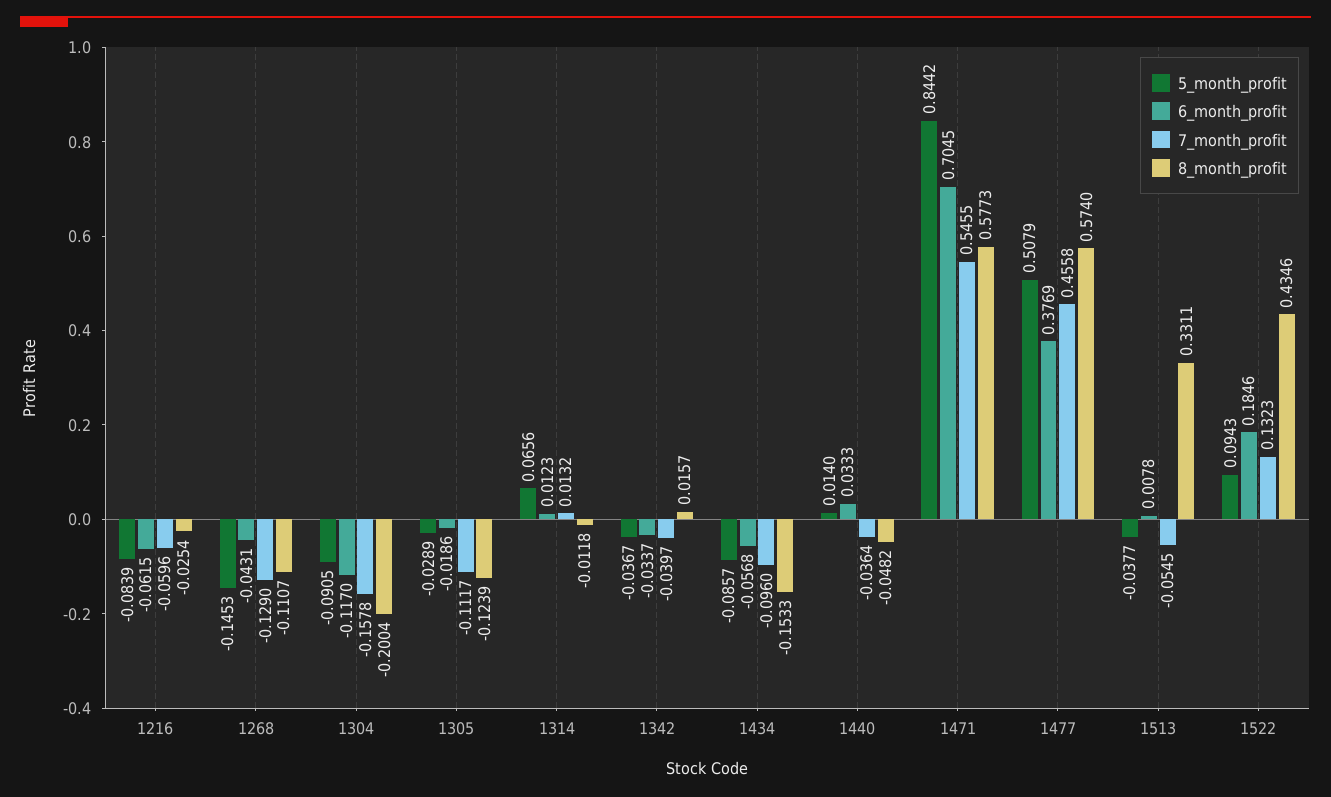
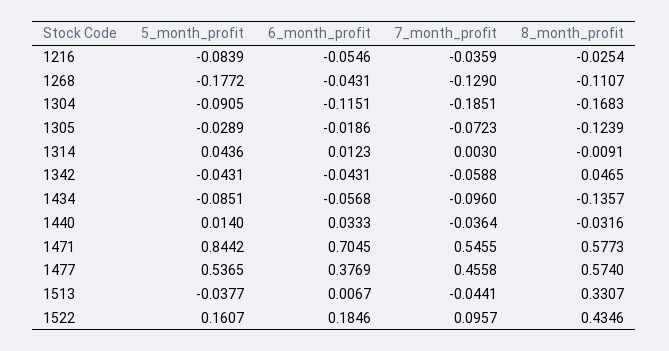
  {
    "5_month_profit": {
      "1216": -0.0839,
-     "1268": -0.1453,
+     "1268": -0.1772,
      "1304": -0.0905,
      "1305": -0.0289,
-     "1314": 0.0656,
+     "1314": 0.0436,
-     "1342": -0.0367,
+     "1342": -0.0431,
-     "1434": -0.0857,
+     "1434": -0.0851,
      "1440": 0.014,
      "1471": 0.8442,
-     "1477": 0.5079,
+     "1477": 0.5365,
      "1513": -0.0377,
-     "1522": 0.0943
+     "1522": 0.1607
    },
    "6_month_profit": {
-     "1216": -0.0615,
+     "1216": -0.0546,
      "1268": -0.0431,
-     "1304": -0.117,
+     "1304": -0.1151,
      "1305": -0.0186,
      "1314": 0.0123,
-     "1342": -0.0337,
+     "1342": -0.0431,
      "1434": -0.0568,
      "1440": 0.0333,
      "1471": 0.7045,
      "1477": 0.3769,
-     "1513": 0.0078,
+     "1513": 0.0067,
      "1522": 0.1846
    },
    "7_month_profit": {
-     "1216": -0.0596,
+     "1216": -0.0359,
      "1268": -0.129,
-     "1304": -0.1578,
+     "1304": -0.1851,
-     "1305": -0.1117,
+     "1305": -0.0723,
-     "1314": 0.0132,
+     "1314": 0.003,
-     "1342": -0.0397,
+     "1342": -0.0588,
      "1434": -0.096,
      "1440": -0.0364,
      "1471": 0.5455,
      "1477": 0.4558,
-     "1513": -0.0545,
+     "1513": -0.0441,
-     "1522": 0.1323
+     "1522": 0.0957
    },
    "8_month_profit": {
      "1216": -0.0254,
      "1268": -0.1107,
-     "1304": -0.2004,
+     "1304": -0.1683,
      "1305": -0.1239,
-     "1314": -0.0118,
+     "1314": -0.0091,
-     "1342": 0.0157,
+     "1342": 0.0465,
-     "1434": -0.1533,
+     "1434": -0.1357,
-     "1440": -0.0482,
+     "1440": -0.0316,
      "1471": 0.5773,
      "1477": 0.574,
-     "1513": 0.3311,
+     "1513": 0.3307,
      "1522": 0.4346
    }
  }

